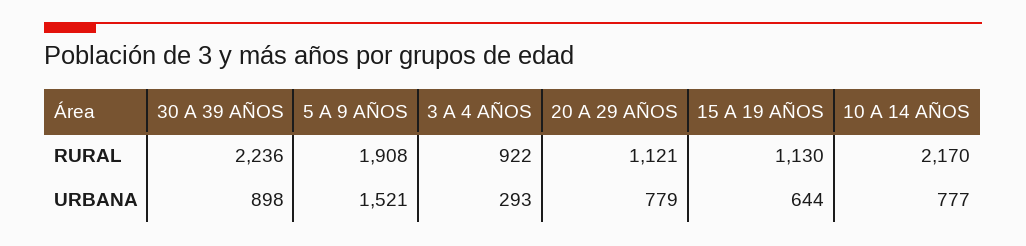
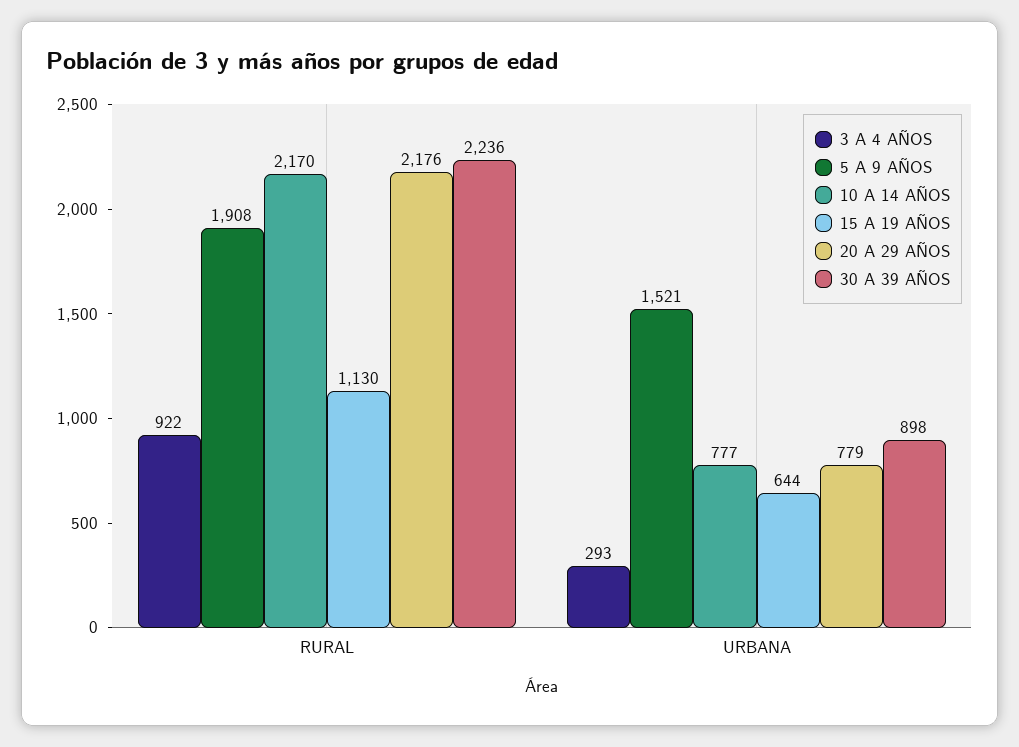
  {
    "30 A 39 AÑOS": {
      "RURAL": 2236,
      "URBANA": 898
    },
    "5 A 9 AÑOS": {
      "RURAL": 1908,
      "URBANA": 1521
    },
    "3 A 4 AÑOS": {
      "RURAL": 922,
      "URBANA": 293
    },
    "20 A 29 AÑOS": {
-     "RURAL": 1121,
+     "RURAL": 2176,
      "URBANA": 779
    },
    "15 A 19 AÑOS": {
      "RURAL": 1130,
      "URBANA": 644
    },
    "10 A 14 AÑOS": {
      "RURAL": 2170,
      "URBANA": 777
    }
  }

